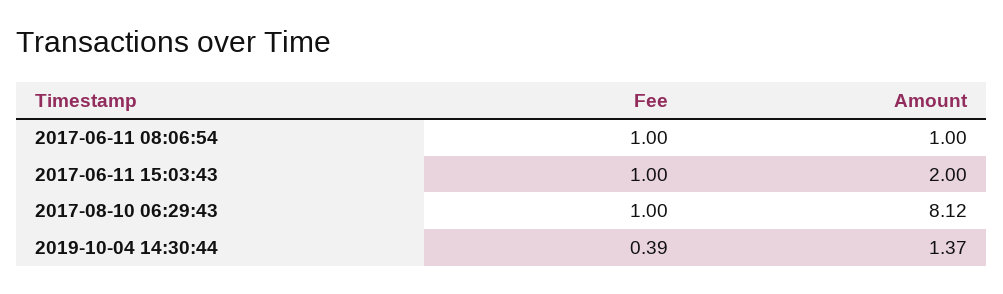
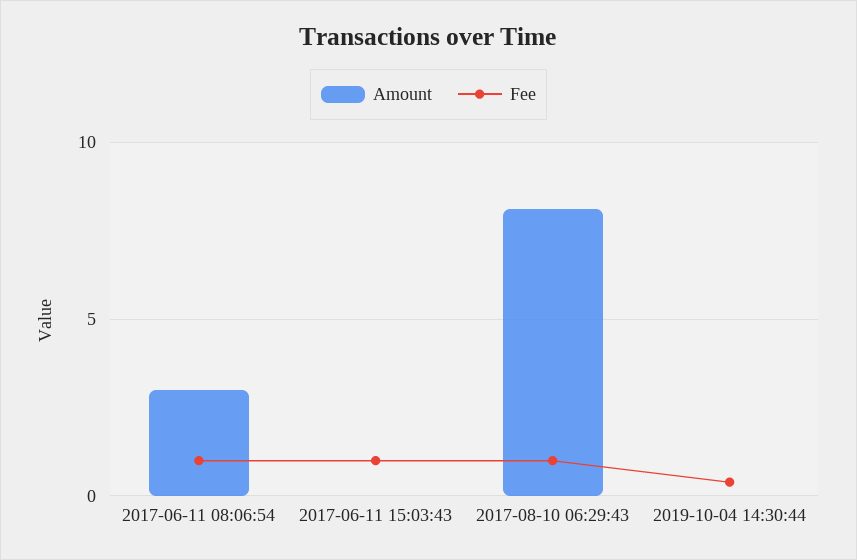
  {
    "Fee": {
      "2017-06-11 08:06:54": 1,
      "2017-06-11 15:03:43": 1,
      "2017-08-10 06:29:43": 1,
      "2019-10-04 14:30:44": 0.39
    },
    "Amount": {
-     "2017-06-11 08:06:54": 1,
+     "2017-06-11 08:06:54": 3,
-     "2017-06-11 15:03:43": 2,
+     "2017-06-11 15:03:43": 0,
      "2017-08-10 06:29:43": 8.12,
-     "2019-10-04 14:30:44": 1.37
+     "2019-10-04 14:30:44": 0
    }
  }

